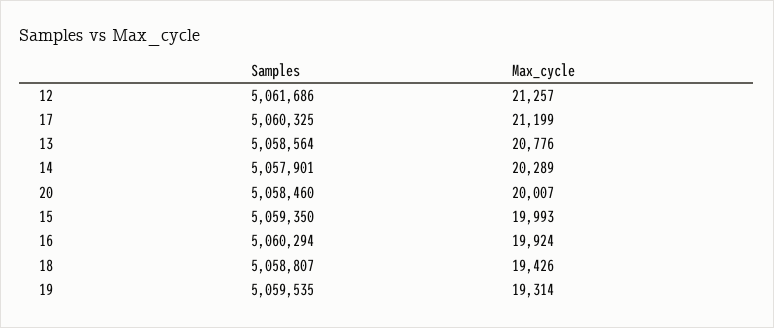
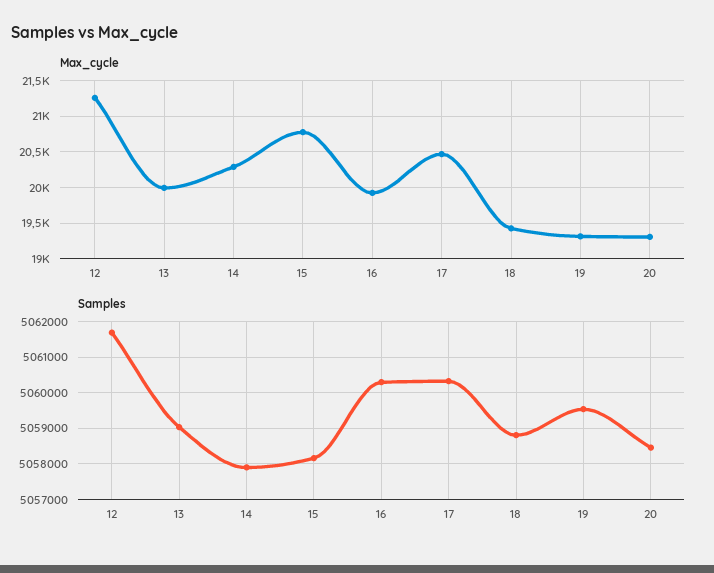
  {
    "Samples": {
      "12": 5061686,
      "17": 5060325,
-     "13": 5058564,
+     "13": 5059000,
      "14": 5057901,
      "20": 5058460,
-     "15": 5059350,
+     "15": 5058200,
      "16": 5060294,
      "18": 5058807,
      "19": 5059535
    },
    "Max_cycle": {
      "12": 21257,
-     "17": 21199,
+     "17": 20500,
-     "13": 20776,
+     "13": 20000,
      "14": 20289,
-     "20": 20007,
+     "20": 19300,
-     "15": 19993,
+     "15": 20800,
      "16": 19924,
      "18": 19426,
      "19": 19314
    }
  }

